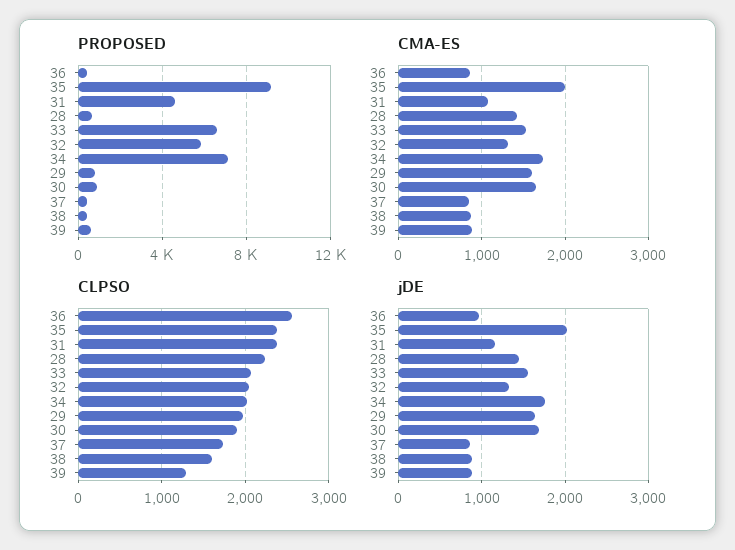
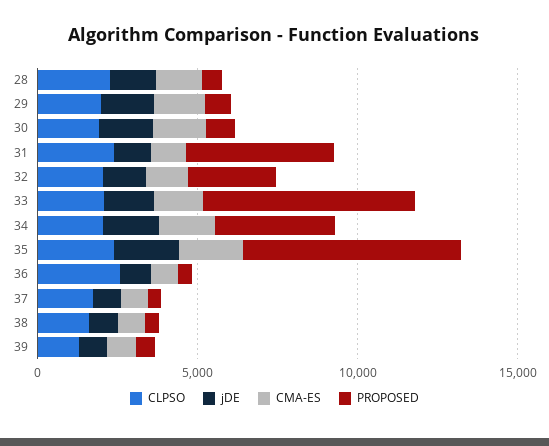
  {
    "PROPOSED": {
      "36": 500,
-     "35": 9000,
+     "35": 7000,
      "31": 4500,
      "28": 500,
      "33": 6500,
-     "32": 6000,
+     "32": 3000,
-     "34": 7000,
+     "34": 4000,
      "29": 1000,
      "30": 1000,
      "37": 500,
      "38": 500,
      "39": 500
    },
    "CMA-ES": {
      "36": 900,
      "35": 2000,
      "31": 1100,
      "28": 1400,
      "33": 1500,
      "32": 1300,
      "34": 1700,
      "29": 1600,
      "30": 1700,
      "37": 900,
      "38": 900,
      "39": 900
    },
    "CLPSO": {
      "36": 2600,
      "35": 2400,
      "31": 2400,
      "28": 2200,
      "33": 2100,
      "32": 2000,
      "34": 2000,
      "29": 2000,
      "30": 1900,
      "37": 1700,
      "38": 1600,
      "39": 1300
    },
    "jDE": {
      "36": 1000,
      "35": 2000,
      "31": 1200,
      "28": 1500,
      "33": 1600,
      "32": 1300,
      "34": 1800,
      "29": 1600,
      "30": 1700,
      "37": 900,
      "38": 900,
      "39": 900
    }
  }

